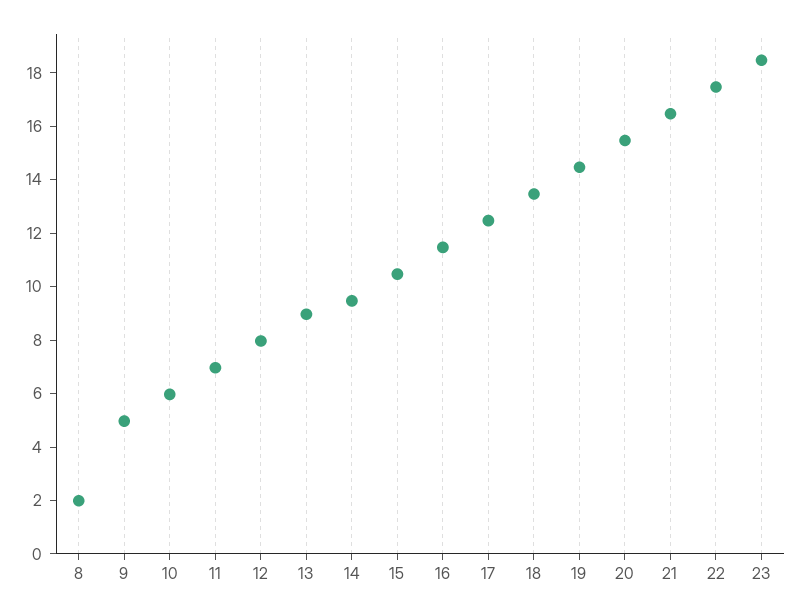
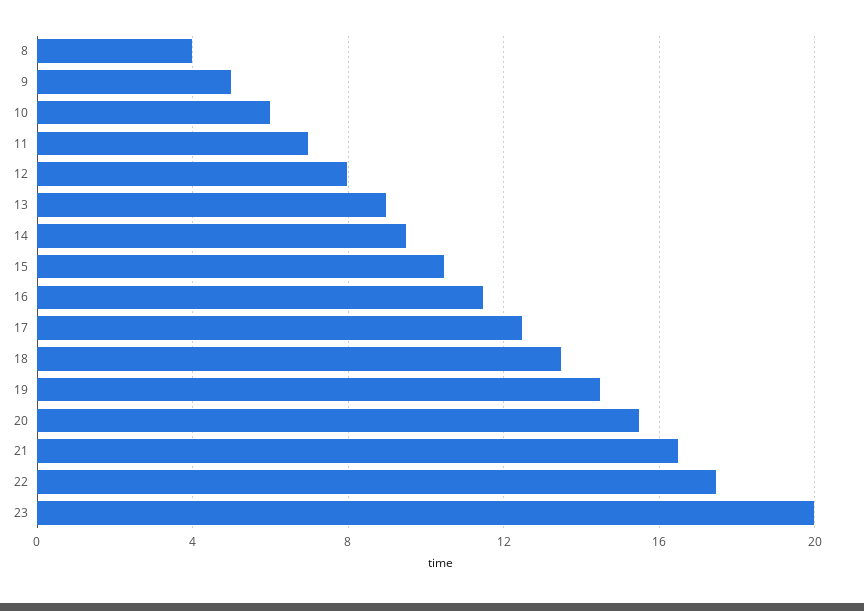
  {
-   "8": 2,
+   "8": 4,
    "9": 5,
    "10": 6,
    "11": 7,
    "12": 8,
    "13": 9,
    "14": 9.5,
    "15": 10.5,
    "16": 11.5,
    "17": 12.5,
    "18": 13.5,
    "19": 14.5,
    "20": 15.5,
    "21": 16.5,
    "22": 17.5,
-   "23": 18.5
+   "23": 20
  }

